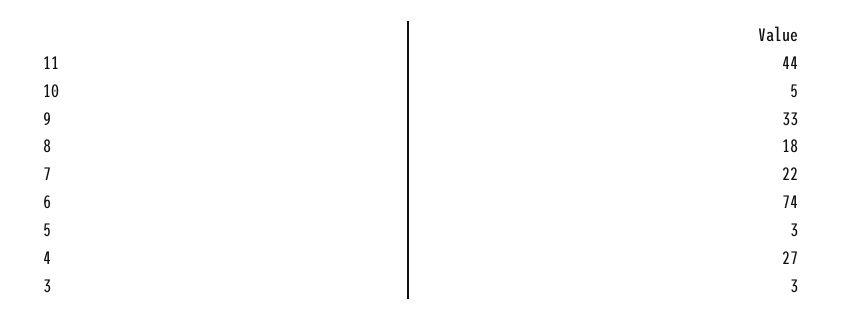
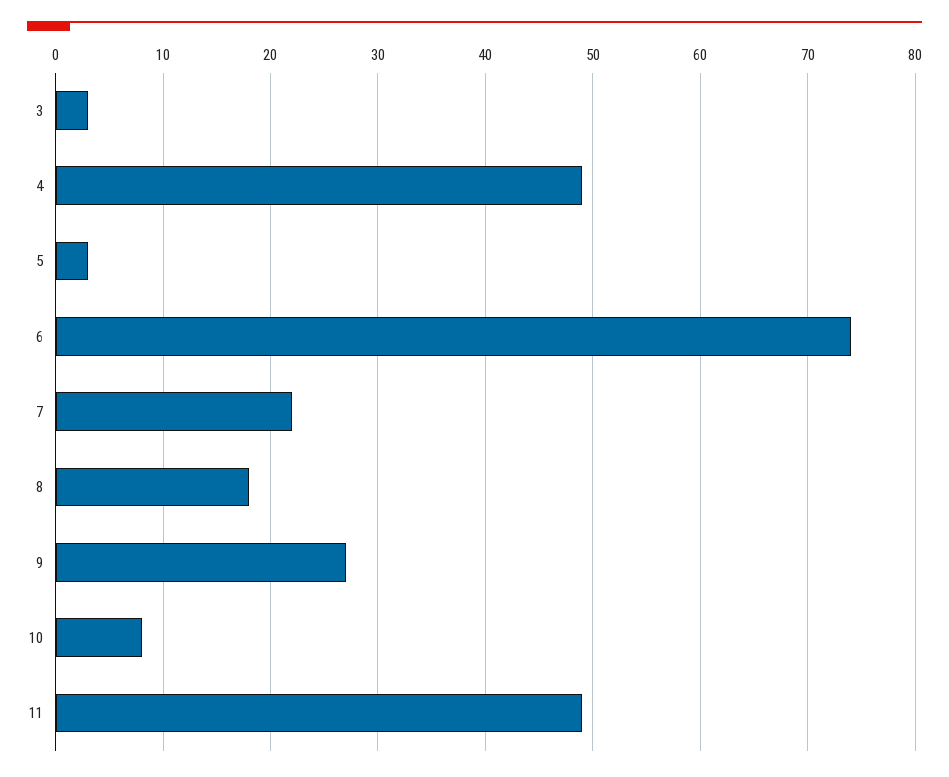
  {
-   "11": 44,
+   "11": 49,
-   "10": 5,
+   "10": 8,
-   "9": 33,
+   "9": 27,
    "8": 18,
    "7": 22,
    "6": 74,
    "5": 3,
-   "4": 27,
+   "4": 49,
    "3": 3
  }

